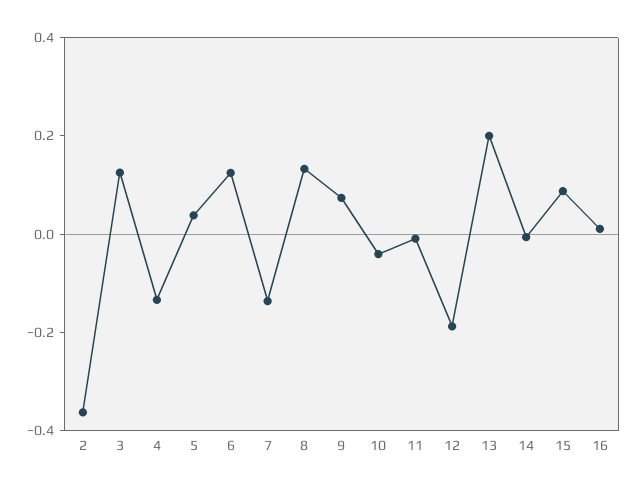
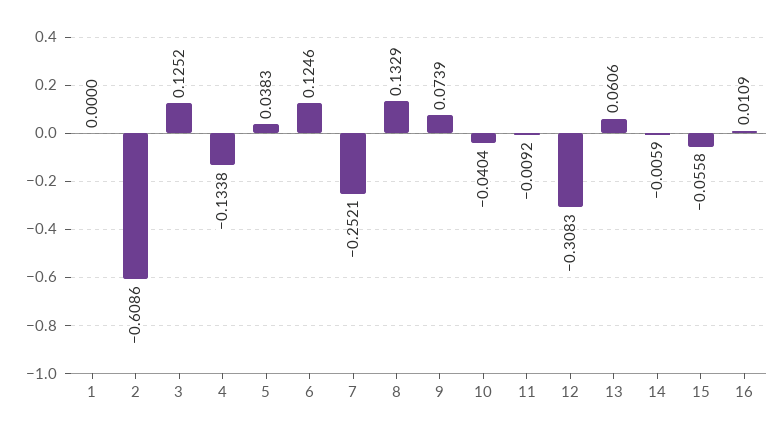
  {
-   "2": -0.35,
+   "2": -0.6086,
    "3": 0.1252,
    "4": -0.1338,
    "5": 0.0383,
    "6": 0.1246,
-   "7": -0.15,
+   "7": -0.2521,
    "8": 0.1329,
    "9": 0.0739,
    "10": -0.0404,
    "11": -0.0092,
-   "12": -0.2,
+   "12": -0.3083,
-   "13": 0.2,
+   "13": 0.0606,
    "14": -0.0059,
-   "15": 0.1,
+   "15": -0.0558,
-   "16": 0.0109
+   "16": 0.0109,
+   "1": 0
  }

